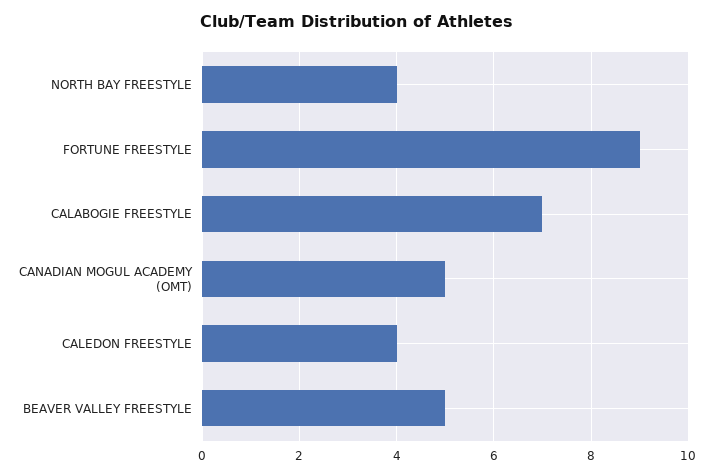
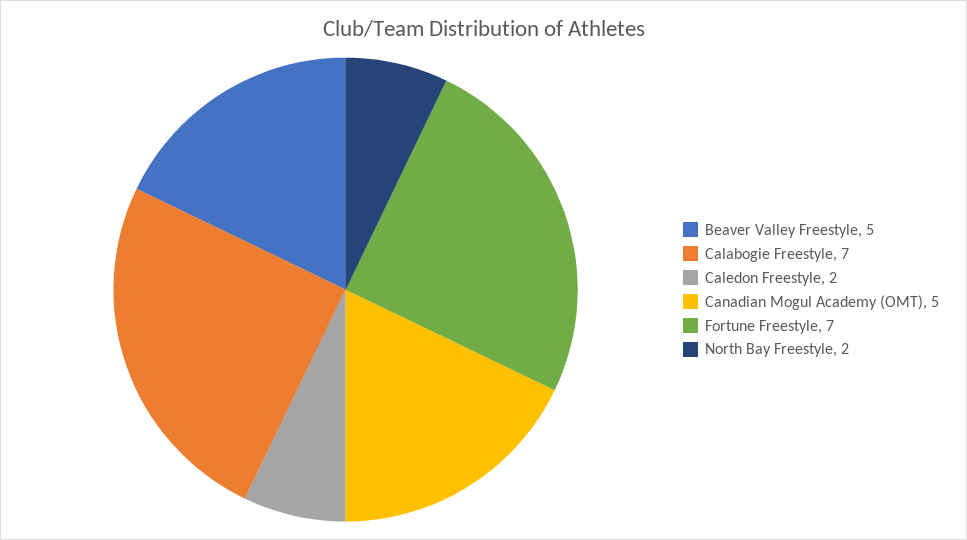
  {
-   "NORTH BAY FREESTYLE": 4,
+   "NORTH BAY FREESTYLE": 2,
-   "FORTUNE FREESTYLE": 9,
+   "FORTUNE FREESTYLE": 7,
    "CALABOGIE FREESTYLE": 7,
    "CANADIAN MOGUL ACADEMY (OMT)": 5,
-   "CALEDON FREESTYLE": 4,
+   "CALEDON FREESTYLE": 2,
    "BEAVER VALLEY FREESTYLE": 5
  }

